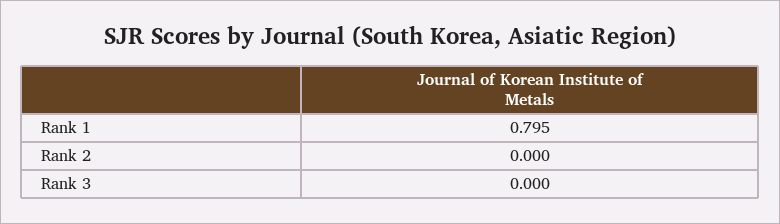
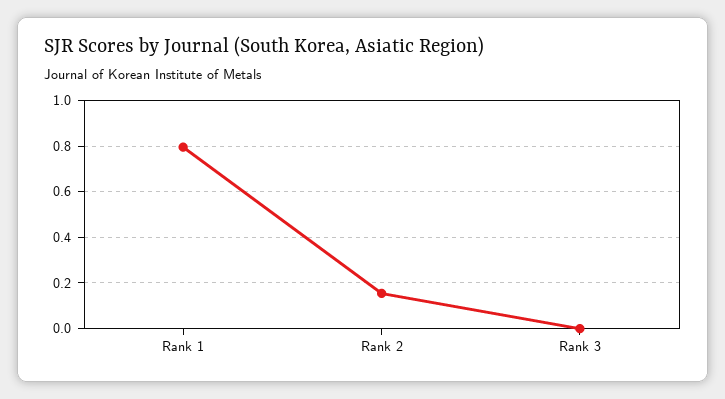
  {
    "Rank 1": 0.795,
-   "Rank 2": 0,
+   "Rank 2": 0.15,
    "Rank 3": 0
  }

